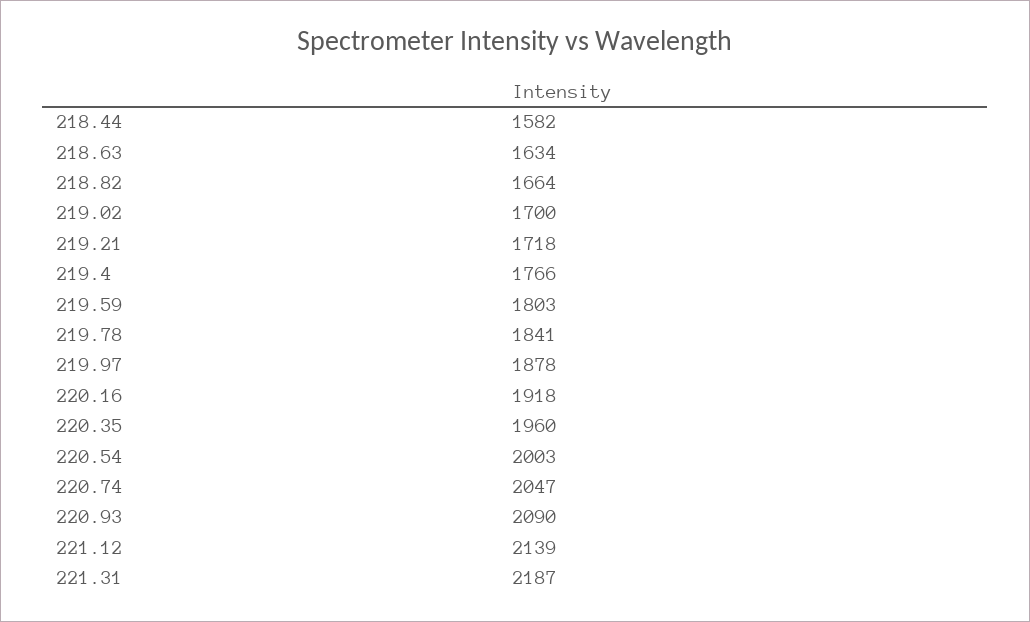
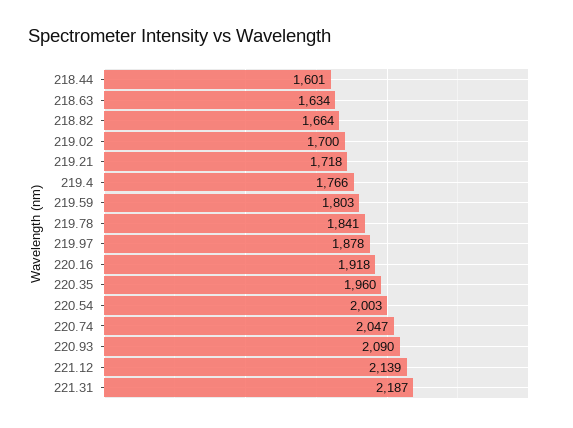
  {
-   "218.44": 1582,
+   "218.44": 1601,
    "218.63": 1634,
    "218.82": 1664,
    "219.02": 1700,
    "219.21": 1718,
    "219.4": 1766,
    "219.59": 1803,
    "219.78": 1841,
    "219.97": 1878,
    "220.16": 1918,
    "220.35": 1960,
    "220.54": 2003,
    "220.74": 2047,
    "220.93": 2090,
    "221.12": 2139,
    "221.31": 2187
  }

